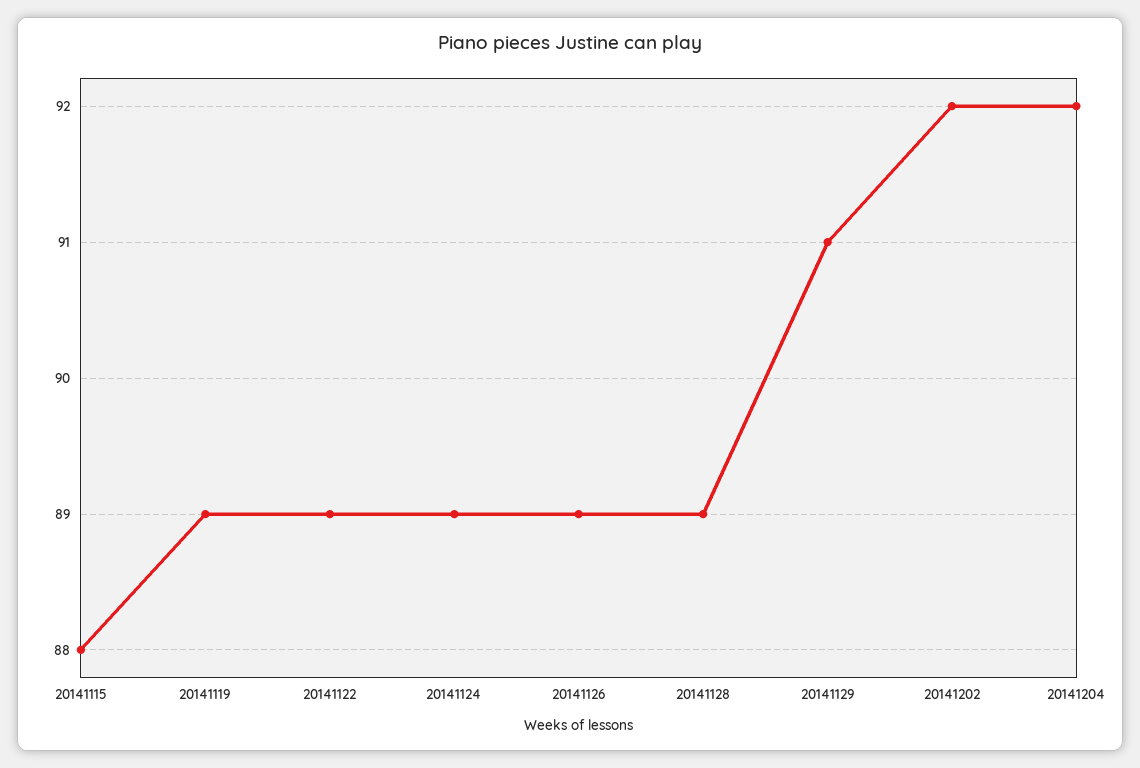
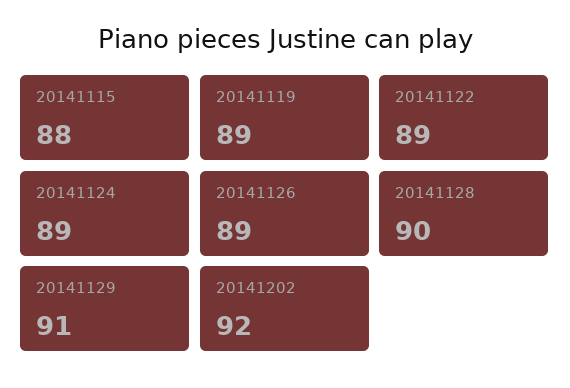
  {
    "20141115": 88,
    "20141119": 89,
    "20141122": 89,
    "20141124": 89,
    "20141126": 89,
-   "20141128": 89,
+   "20141128": 90,
    "20141129": 91,
-   "20141202": 92,
+   "20141202": 92
-   "20141204": 92
  }

